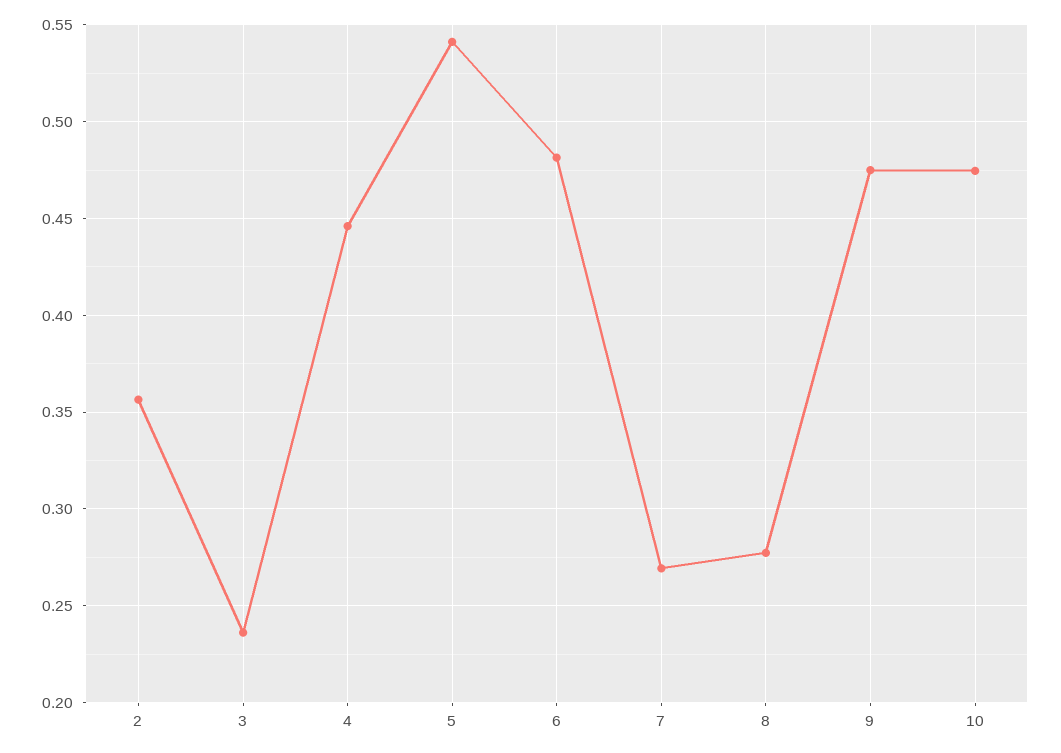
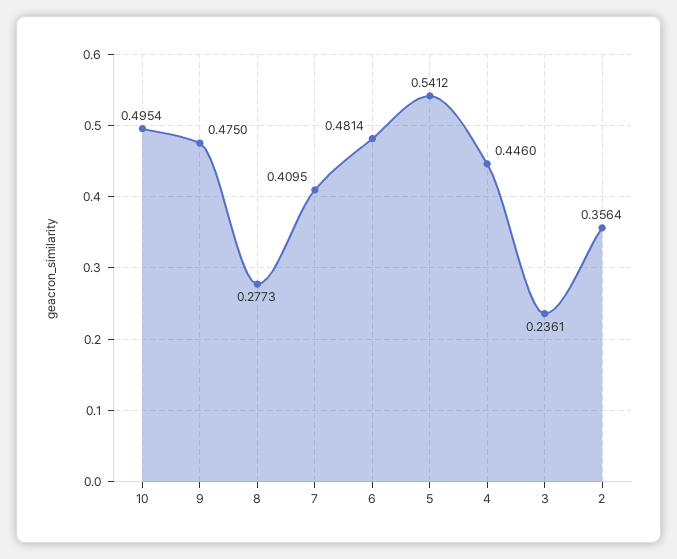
  {
    "2": 0.3564,
    "3": 0.2361,
    "4": 0.446,
    "5": 0.5412,
    "6": 0.4814,
-   "7": 0.27,
+   "7": 0.4095,
    "8": 0.2773,
    "9": 0.475,
-   "10": 0.475
+   "10": 0.4954
  }

